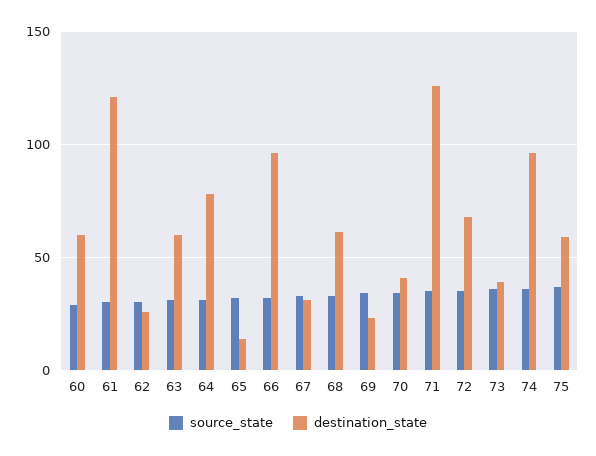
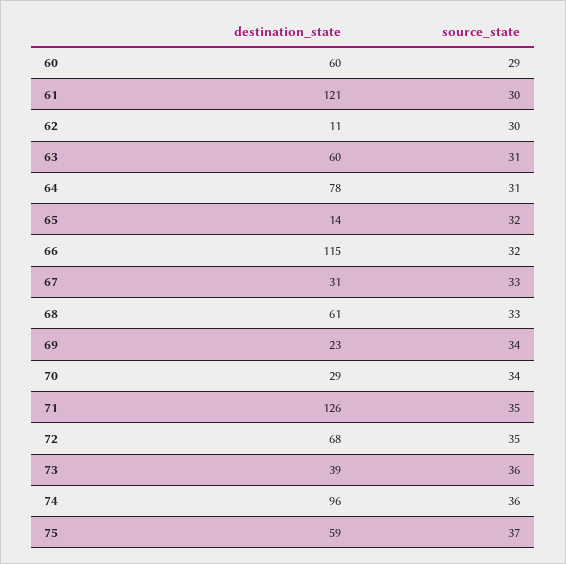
  {
    "source_state": {
      "60": 29,
      "61": 30,
      "62": 30,
      "63": 31,
      "64": 31,
      "65": 32,
      "66": 32,
      "67": 33,
      "68": 33,
      "69": 34,
      "70": 34,
      "71": 35,
      "72": 35,
      "73": 36,
      "74": 36,
      "75": 37
    },
    "destination_state": {
      "60": 60,
      "61": 121,
-     "62": 25,
+     "62": 11,
      "63": 60,
      "64": 78,
      "65": 14,
-     "66": 95,
+     "66": 115,
      "67": 31,
      "68": 61,
      "69": 23,
-     "70": 40,
+     "70": 29,
      "71": 126,
      "72": 68,
      "73": 39,
      "74": 96,
      "75": 59
    }
  }

